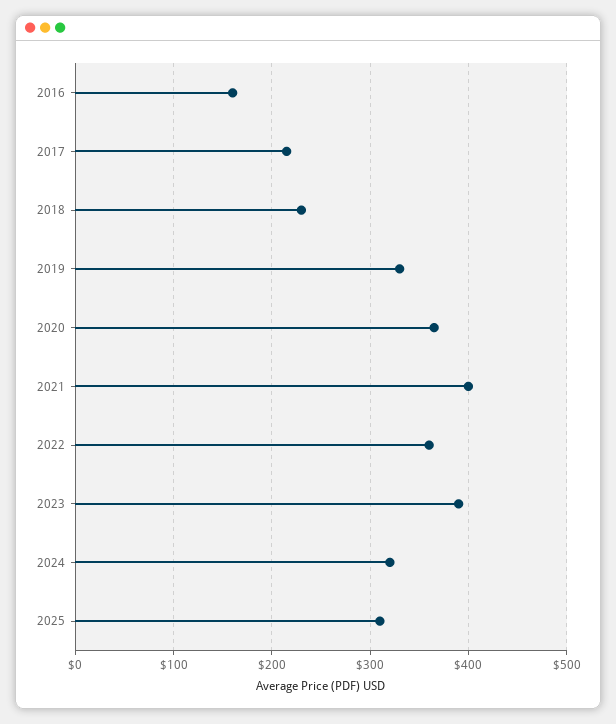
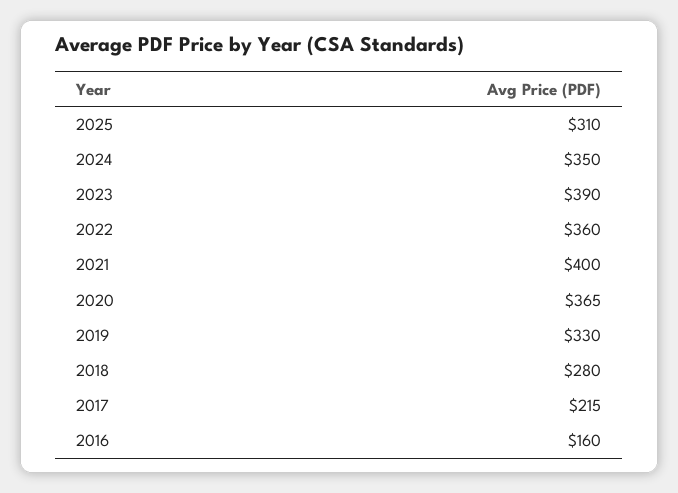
  {
    "2016": 160,
    "2017": 215,
-   "2018": 230,
+   "2018": 280,
    "2019": 330,
    "2020": 365,
    "2021": 400,
    "2022": 360,
    "2023": 390,
-   "2024": 320,
+   "2024": 350,
    "2025": 310
  }

